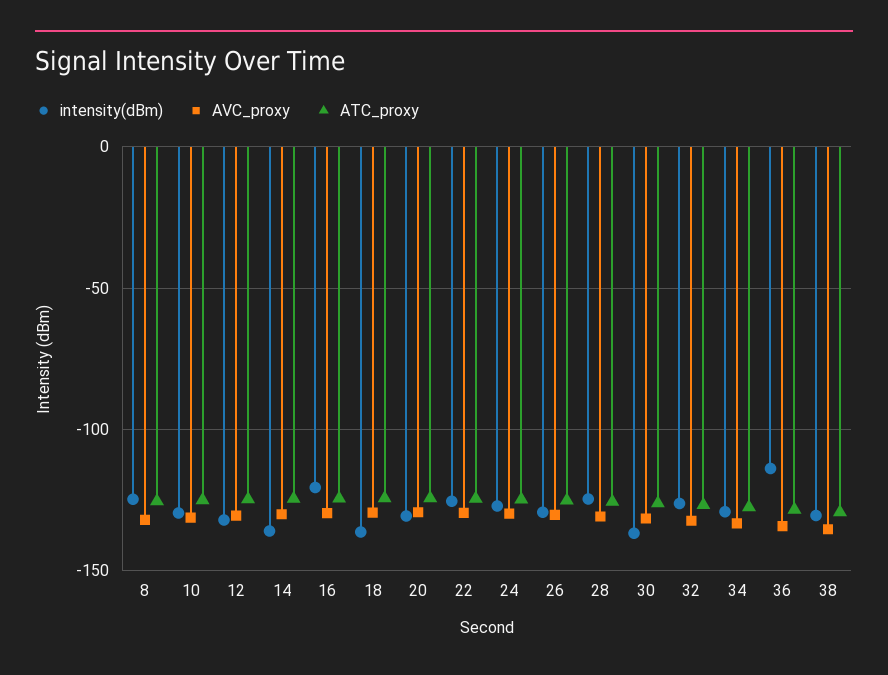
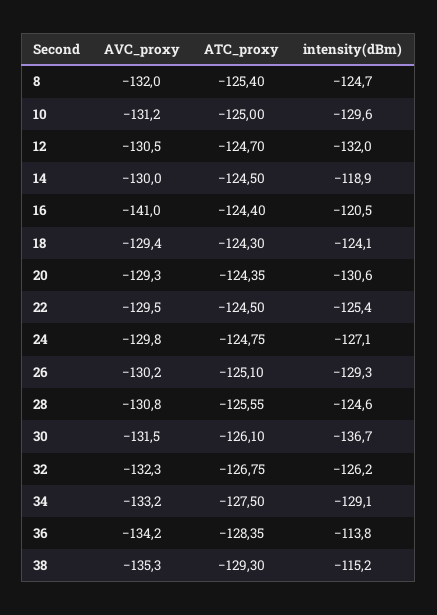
  {
    "intensity(dBm)": {
      "8": -124.7,
      "10": -129.6,
      "12": -132,
-     "14": -135,
+     "14": -118.9,
      "16": -120.5,
-     "18": -135,
+     "18": -124.1,
      "20": -130.6,
      "22": -125.4,
      "24": -127.1,
      "26": -129.3,
      "28": -124.6,
      "30": -136.7,
      "32": -126.2,
      "34": -129.1,
      "36": -113.8,
-     "38": -130
+     "38": -115.2
    },
    "AVC_proxy": {
      "8": -132,
      "10": -131.2,
      "12": -130.5,
      "14": -130,
-     "16": -130,
+     "16": -141,
      "18": -129.4,
      "20": -129.3,
      "22": -129.5,
      "24": -129.8,
      "26": -130.2,
      "28": -130.8,
      "30": -131.5,
      "32": -132.3,
      "34": -133.2,
      "36": -134.2,
      "38": -135.3
    },
    "ATC_proxy": {
      "8": -125.4,
      "10": -125,
      "12": -124.7,
      "14": -124.5,
      "16": -124.4,
      "18": -124.3,
      "20": -124.35,
      "22": -124.5,
      "24": -124.75,
      "26": -125.1,
      "28": -125.55,
      "30": -126.1,
      "32": -126.75,
      "34": -127.5,
      "36": -128.35,
      "38": -129.3
    }
  }

